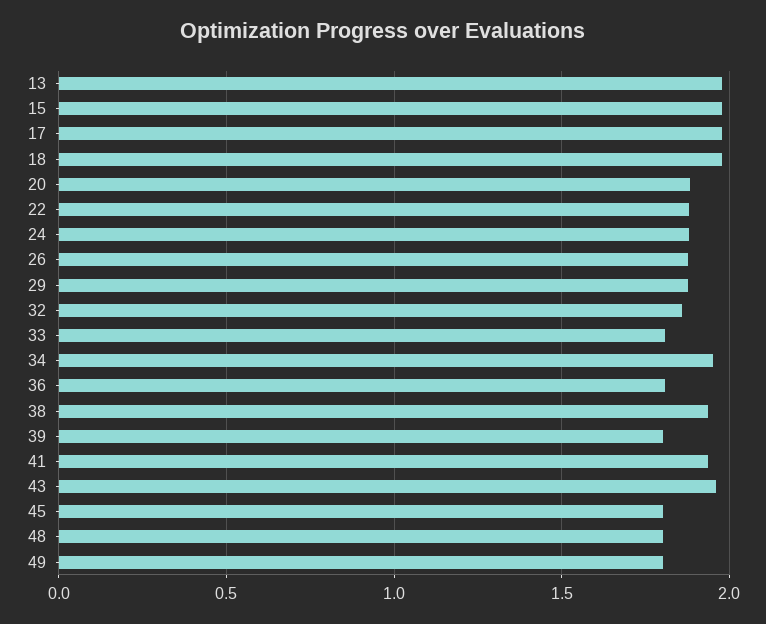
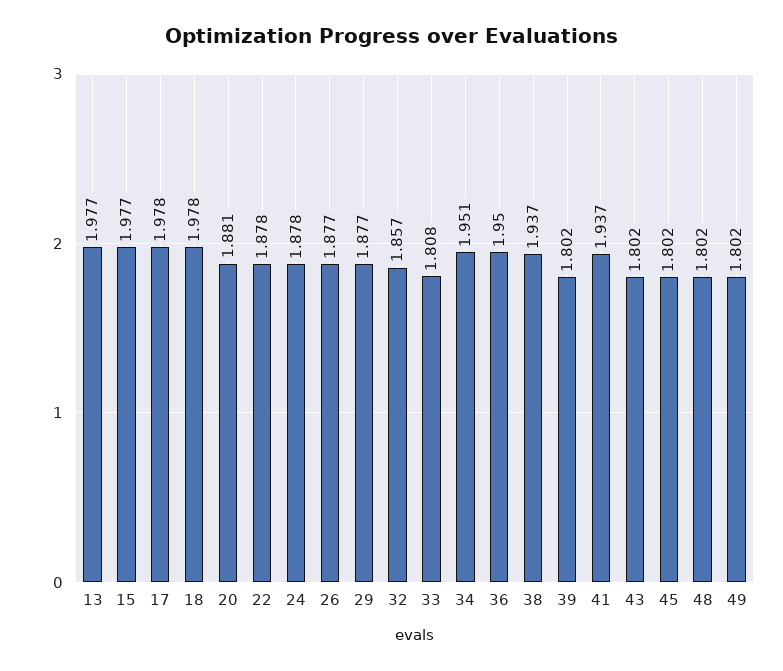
  {
    "13": 1.977,
    "15": 1.977,
    "17": 1.978,
    "18": 1.978,
    "20": 1.881,
    "22": 1.878,
    "24": 1.878,
    "26": 1.877,
    "29": 1.877,
    "32": 1.857,
    "33": 1.808,
    "34": 1.951,
-   "36": 1.8,
+   "36": 1.95,
    "38": 1.937,
    "39": 1.802,
    "41": 1.937,
-   "43": 1.95,
+   "43": 1.802,
    "45": 1.802,
    "48": 1.802,
    "49": 1.802
  }

